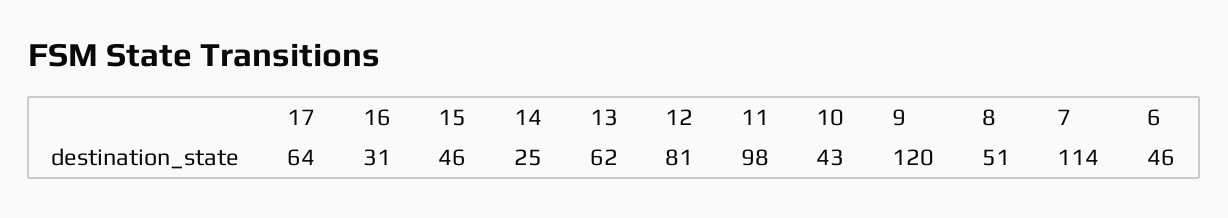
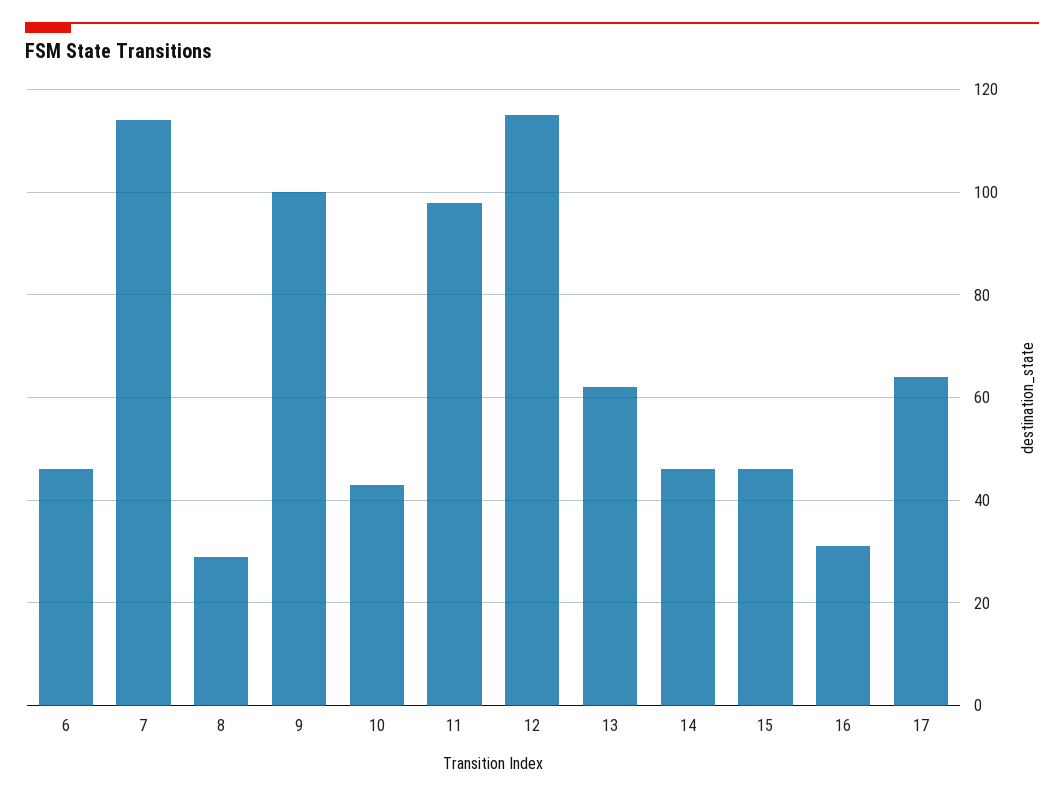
  {
    "17": 64,
    "16": 31,
    "15": 46,
-   "14": 25,
+   "14": 45,
    "13": 62,
-   "12": 81,
+   "12": 115,
    "11": 98,
    "10": 43,
-   "9": 120,
+   "9": 100,
-   "8": 51,
+   "8": 30,
    "7": 114,
    "6": 46
  }

